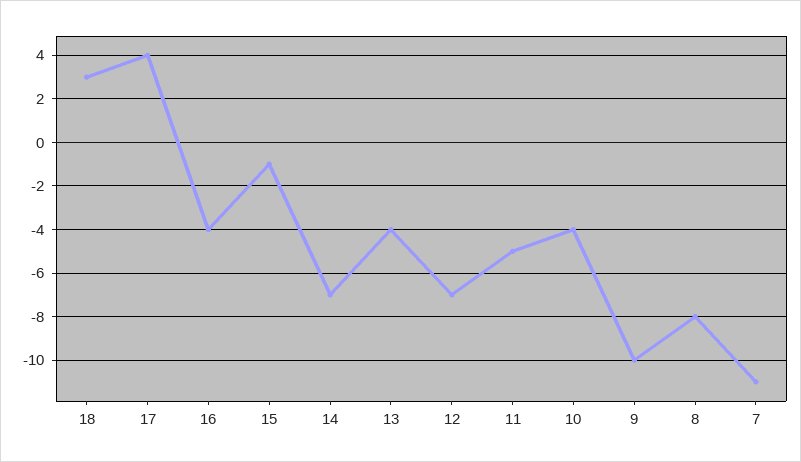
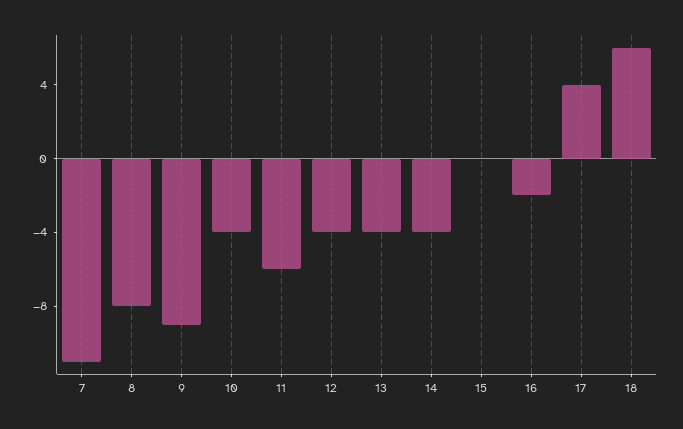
  {
-   "18": 3,
+   "18": 6,
    "17": 4,
-   "16": -4,
+   "16": -2,
-   "15": -1,
+   "15": 0,
-   "14": -7,
+   "14": -4,
    "13": -4,
-   "12": -7,
+   "12": -4,
-   "11": -5,
+   "11": -6,
    "10": -4,
-   "9": -10,
+   "9": -9,
    "8": -8,
    "7": -11
  }

